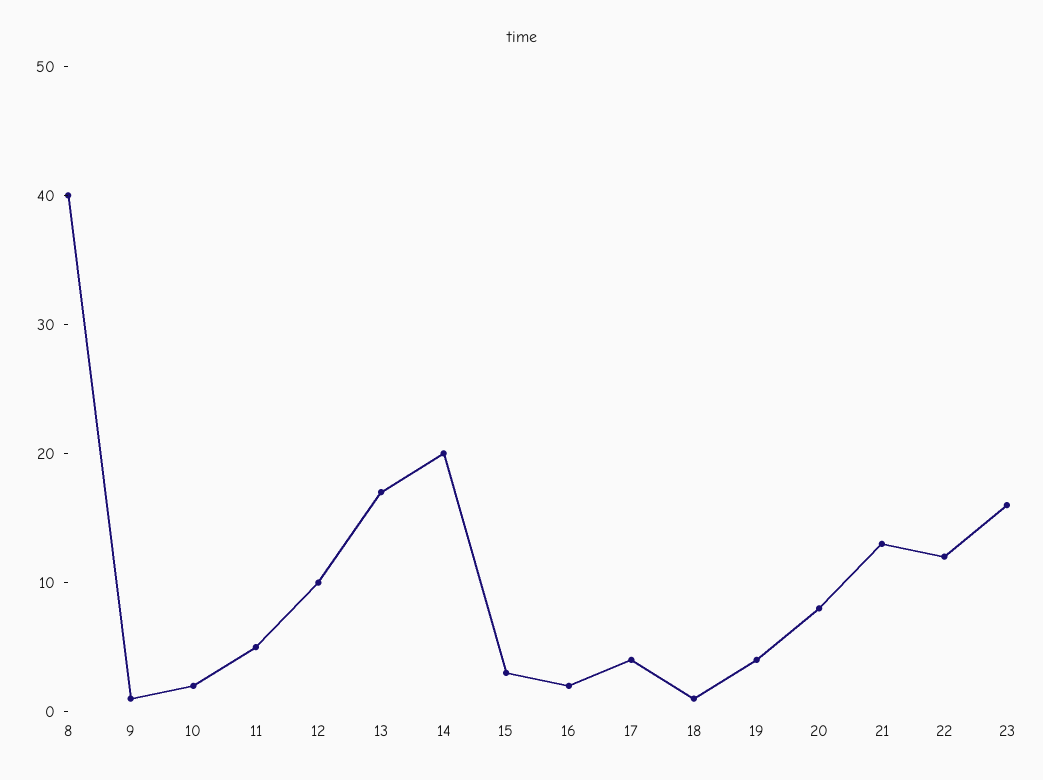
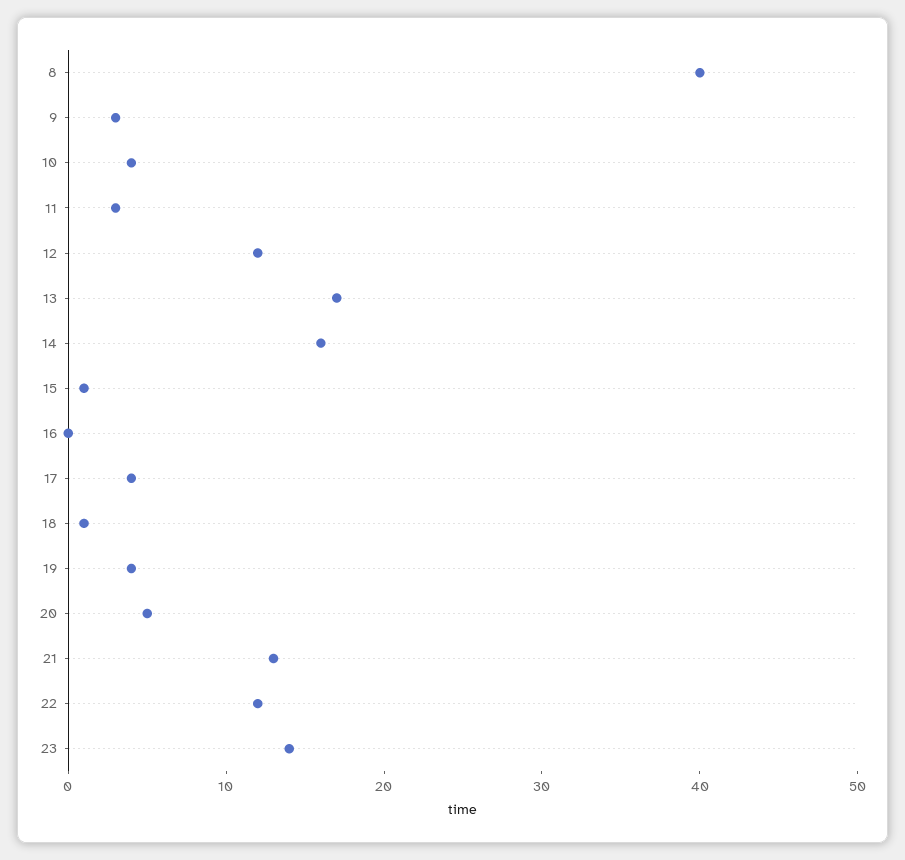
  {
    "8": 40,
-   "9": 1,
+   "9": 3,
-   "10": 2,
+   "10": 4,
-   "11": 5,
+   "11": 3,
-   "12": 10,
+   "12": 12,
    "13": 17,
-   "14": 20,
+   "14": 16,
-   "15": 3,
+   "15": 1,
-   "16": 2,
+   "16": 0,
    "17": 4,
    "18": 1,
    "19": 4,
-   "20": 8,
+   "20": 5,
    "21": 13,
    "22": 12,
-   "23": 16
+   "23": 14
  }

